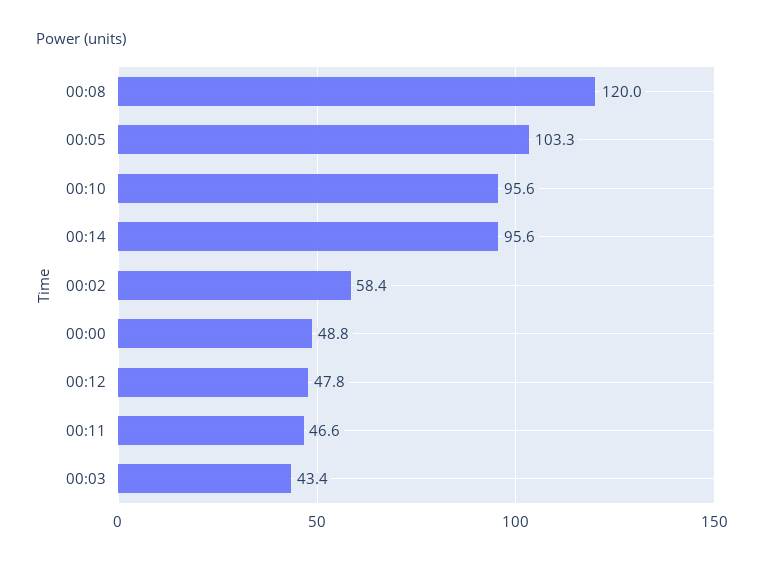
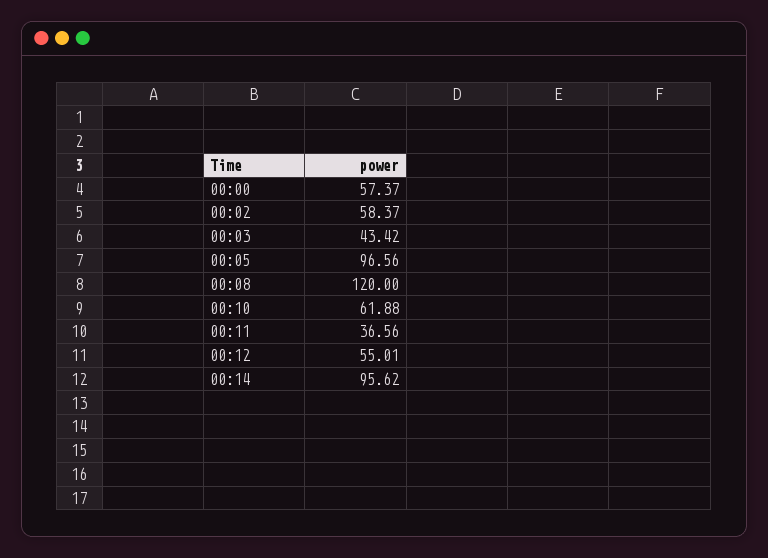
  {
    "00:08": 120,
-   "00:05": 103.3,
+   "00:05": 96.56,
-   "00:10": 95.6,
+   "00:10": 61.88,
    "00:14": 95.62,
    "00:02": 58.37,
-   "00:00": 48.8,
+   "00:00": 57.37,
-   "00:12": 47.8,
+   "00:12": 55.01,
-   "00:11": 46.6,
+   "00:11": 36.56,
    "00:03": 43.42
  }

